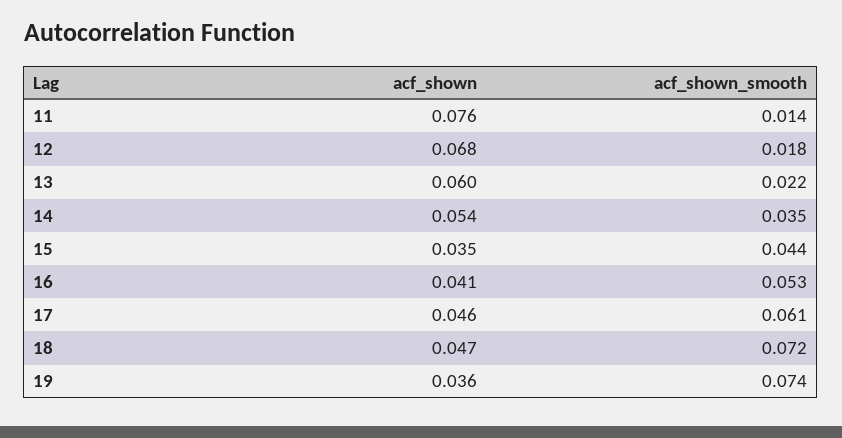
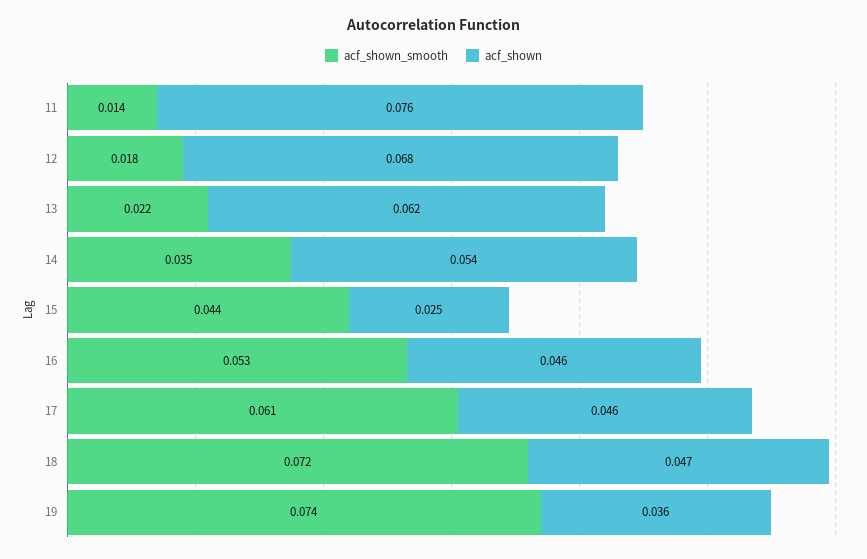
  {
    "acf_shown": {
      "11": 0.076,
      "12": 0.068,
-     "13": 0.06,
+     "13": 0.062,
      "14": 0.054,
-     "15": 0.035,
+     "15": 0.025,
-     "16": 0.041,
+     "16": 0.046,
      "17": 0.046,
      "18": 0.047,
      "19": 0.036
    },
    "acf_shown_smooth": {
      "11": 0.014,
      "12": 0.018,
      "13": 0.022,
      "14": 0.035,
      "15": 0.044,
      "16": 0.053,
      "17": 0.061,
      "18": 0.072,
      "19": 0.074
    }
  }

